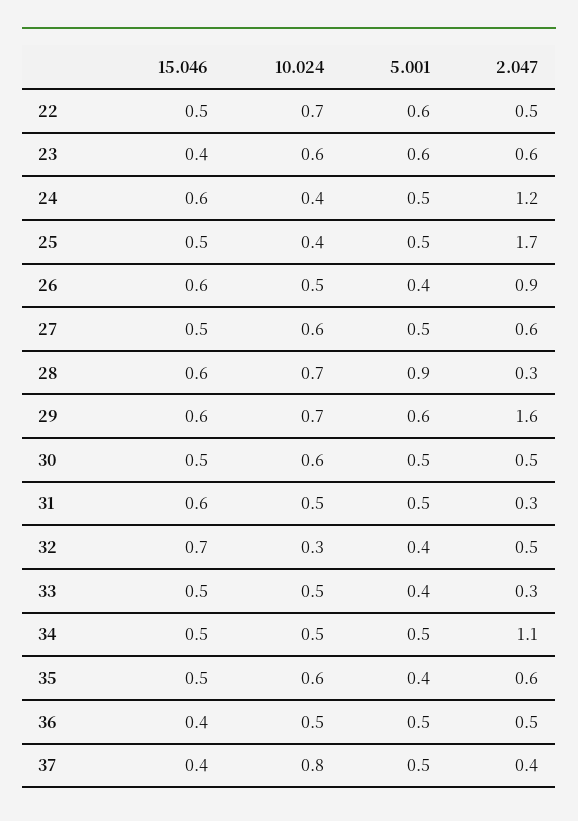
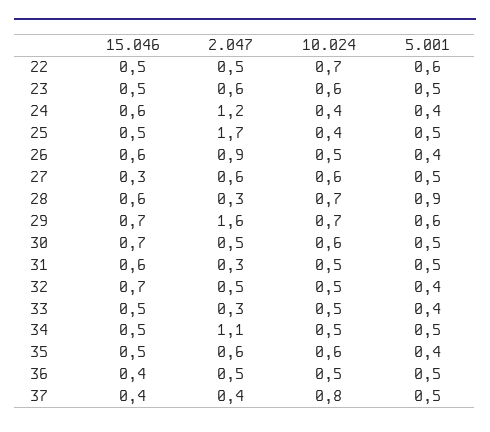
  {
    "15.046": {
      "22": 0.5,
-     "23": 0.4,
+     "23": 0.5,
      "24": 0.6,
      "25": 0.5,
      "26": 0.6,
-     "27": 0.5,
+     "27": 0.3,
      "28": 0.6,
-     "29": 0.6,
+     "29": 0.7,
-     "30": 0.5,
+     "30": 0.7,
      "31": 0.6,
      "32": 0.7,
      "33": 0.5,
      "34": 0.5,
      "35": 0.5,
      "36": 0.4,
      "37": 0.4
    },
    "10.024": {
      "22": 0.7,
      "23": 0.6,
      "24": 0.4,
      "25": 0.4,
      "26": 0.5,
      "27": 0.6,
      "28": 0.7,
      "29": 0.7,
      "30": 0.6,
      "31": 0.5,
-     "32": 0.3,
+     "32": 0.5,
      "33": 0.5,
      "34": 0.5,
      "35": 0.6,
      "36": 0.5,
      "37": 0.8
    },
    "5.001": {
      "22": 0.6,
-     "23": 0.6,
+     "23": 0.5,
-     "24": 0.5,
+     "24": 0.4,
      "25": 0.5,
      "26": 0.4,
      "27": 0.5,
      "28": 0.9,
      "29": 0.6,
      "30": 0.5,
      "31": 0.5,
      "32": 0.4,
      "33": 0.4,
      "34": 0.5,
      "35": 0.4,
      "36": 0.5,
      "37": 0.5
    },
    "2.047": {
      "22": 0.5,
      "23": 0.6,
      "24": 1.2,
      "25": 1.7,
      "26": 0.9,
      "27": 0.6,
      "28": 0.3,
      "29": 1.6,
      "30": 0.5,
      "31": 0.3,
      "32": 0.5,
      "33": 0.3,
      "34": 1.1,
      "35": 0.6,
      "36": 0.5,
      "37": 0.4
    }
  }

